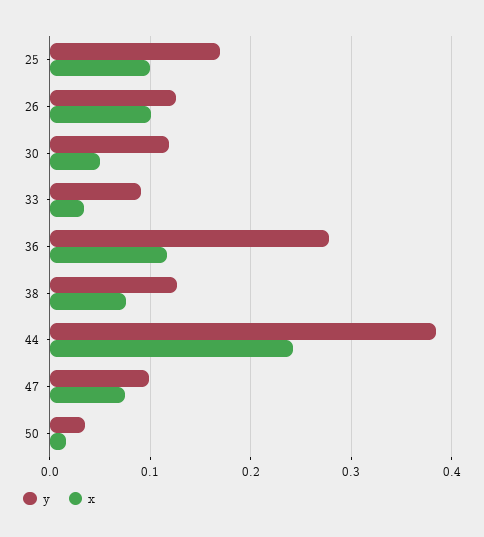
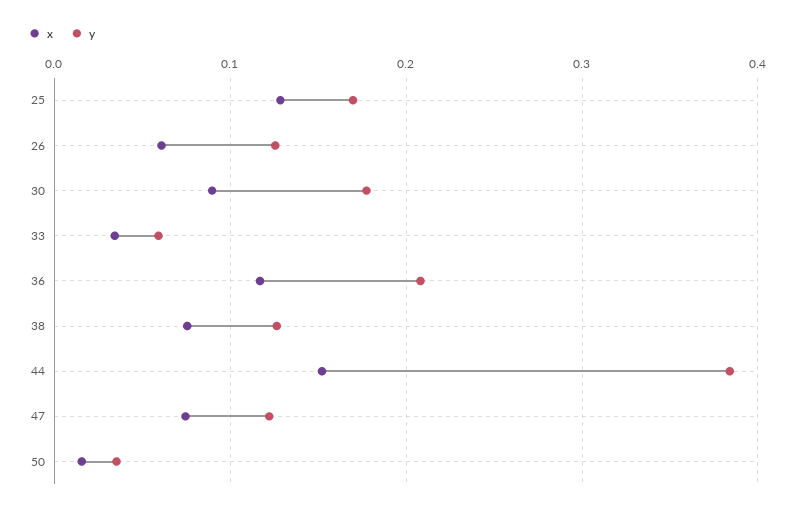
  {
    "y": {
      "25": 0.17,
      "26": 0.13,
-     "30": 0.12,
+     "30": 0.18,
-     "33": 0.09,
+     "33": 0.06,
-     "36": 0.28,
+     "36": 0.21,
      "38": 0.13,
      "44": 0.38,
-     "47": 0.1,
+     "47": 0.12,
      "50": 0.04
    },
    "x": {
-     "25": 0.1,
+     "25": 0.13,
-     "26": 0.1,
+     "26": 0.06,
-     "30": 0.05,
+     "30": 0.09,
      "33": 0.03,
      "36": 0.12,
      "38": 0.08,
-     "44": 0.24,
+     "44": 0.15,
      "47": 0.07,
      "50": 0.02
    }
  }

